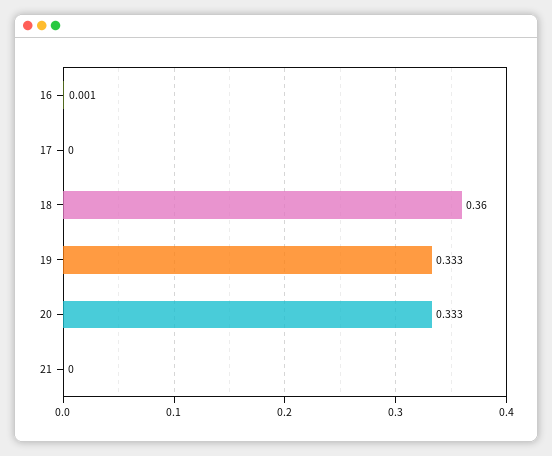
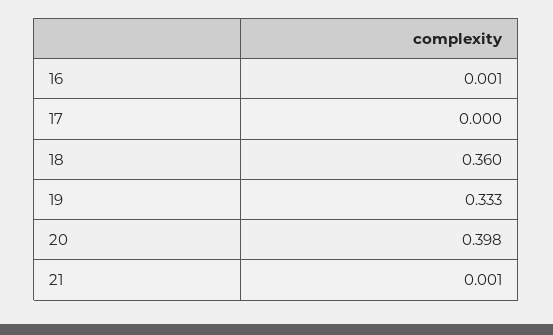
  {
    "16": 0.001,
    "17": 0,
    "18": 0.36,
    "19": 0.333,
-   "20": 0.333,
+   "20": 0.398,
-   "21": 0
+   "21": 0.001
  }

